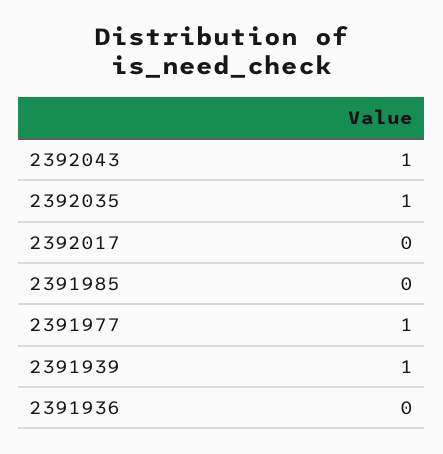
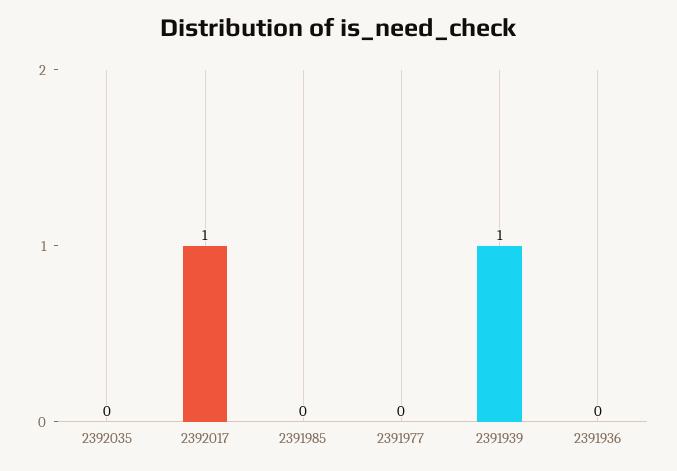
  {
-   "2392043": 1,
-   "2392035": 1,
+   "2392035": 0,
-   "2392017": 0,
+   "2392017": 1,
    "2391985": 0,
-   "2391977": 1,
+   "2391977": 0,
    "2391939": 1,
    "2391936": 0
  }

